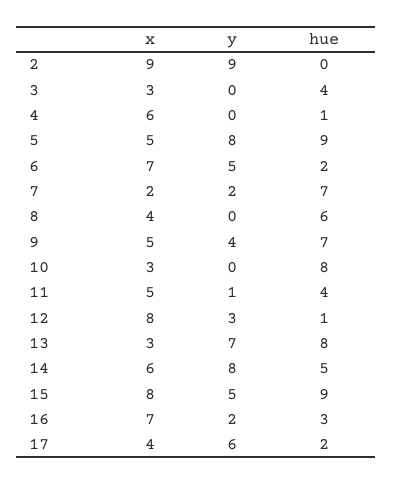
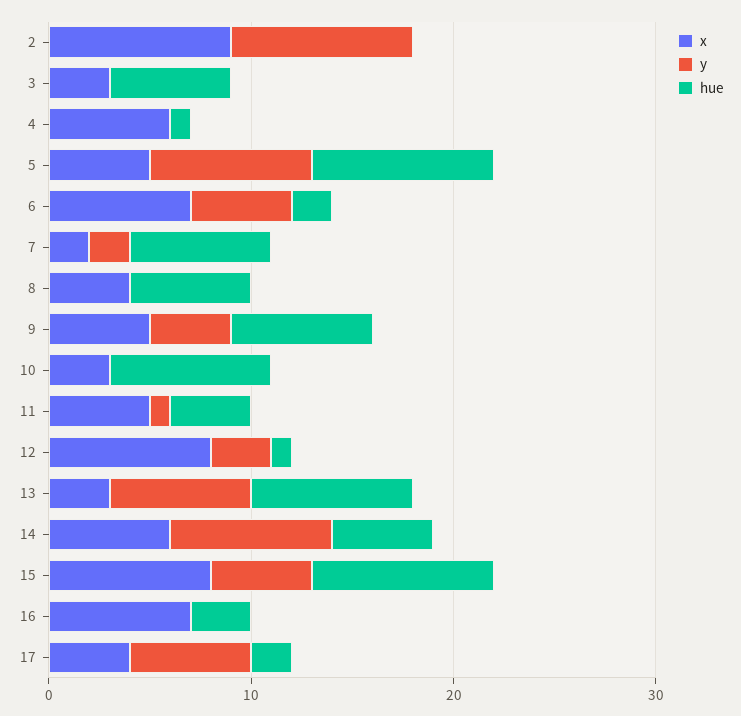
  {
    "x": {
      "2": 9,
      "3": 3,
      "4": 6,
      "5": 5,
      "6": 7,
      "7": 2,
      "8": 4,
      "9": 5,
      "10": 3,
      "11": 5,
      "12": 8,
      "13": 3,
      "14": 6,
      "15": 8,
      "16": 7,
      "17": 4
    },
    "y": {
      "2": 9,
      "3": 0,
      "4": 0,
      "5": 8,
      "6": 5,
      "7": 2,
      "8": 0,
      "9": 4,
      "10": 0,
      "11": 1,
      "12": 3,
      "13": 7,
      "14": 8,
      "15": 5,
-     "16": 2,
+     "16": 0,
      "17": 6
    },
    "hue": {
      "2": 0,
-     "3": 4,
+     "3": 6,
      "4": 1,
      "5": 9,
      "6": 2,
      "7": 7,
      "8": 6,
      "9": 7,
      "10": 8,
      "11": 4,
      "12": 1,
      "13": 8,
      "14": 5,
      "15": 9,
      "16": 3,
      "17": 2
    }
  }

